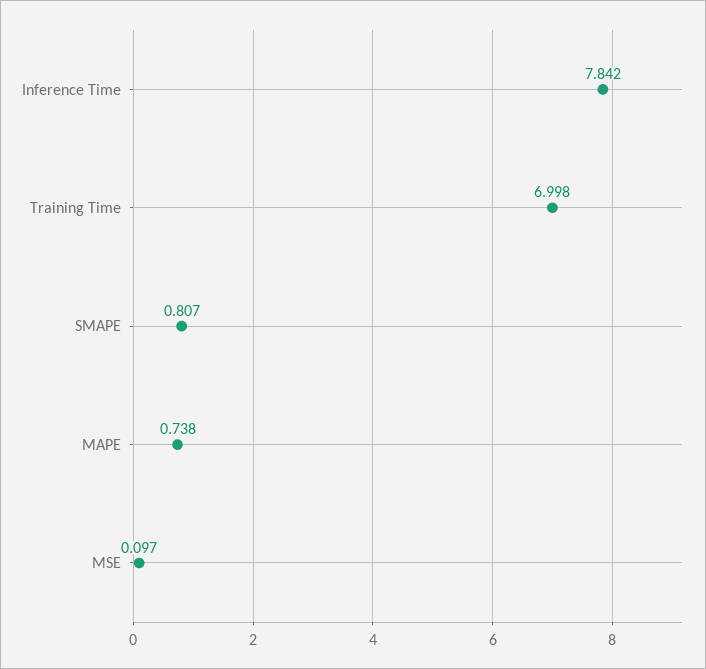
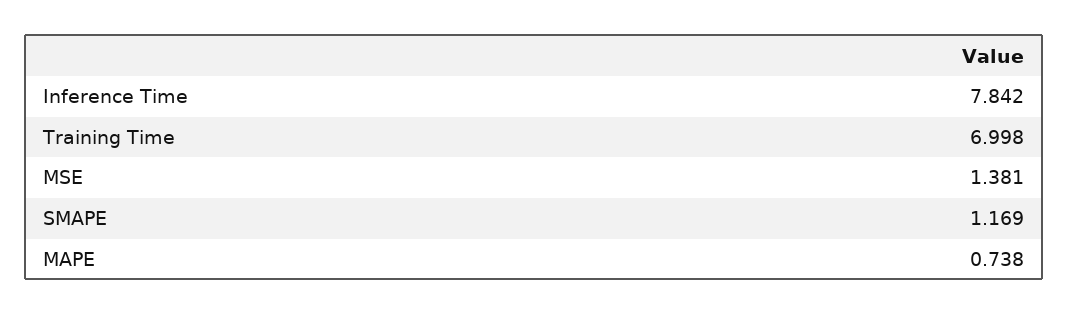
  {
    "Inference Time": 7.842,
    "Training Time": 6.998,
-   "SMAPE": 0.807,
+   "SMAPE": 1.169,
    "MAPE": 0.738,
-   "MSE": 0.097
+   "MSE": 1.381
  }

